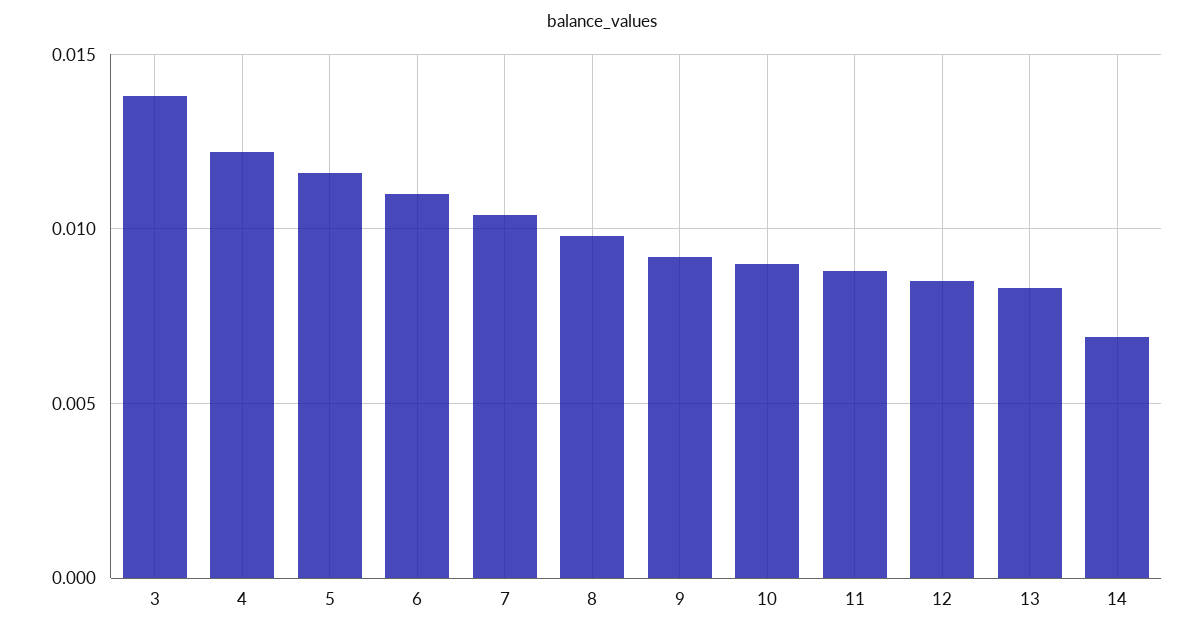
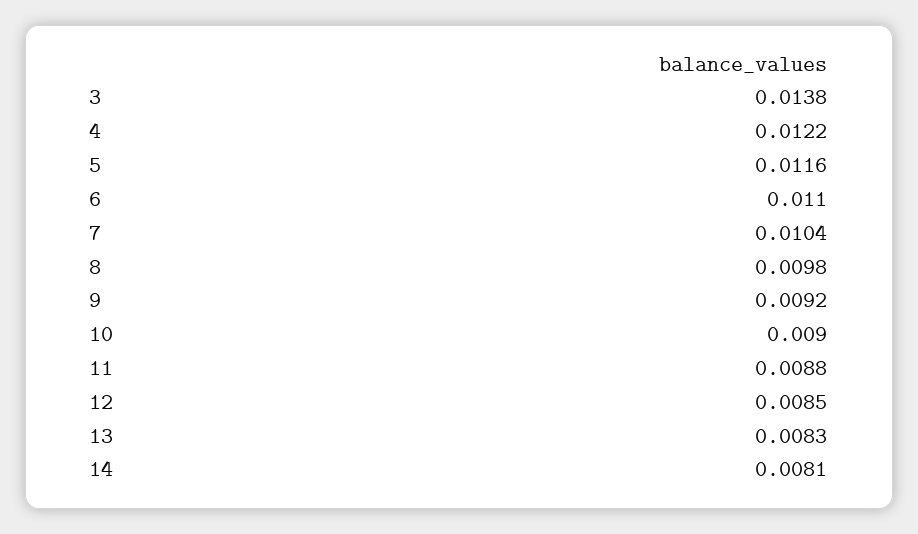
  {
    "3": 0.0138,
    "4": 0.0122,
    "5": 0.0116,
    "6": 0.011,
    "7": 0.0104,
    "8": 0.0098,
    "9": 0.0092,
    "10": 0.009,
    "11": 0.0088,
    "12": 0.0085,
    "13": 0.0083,
-   "14": 0.007
+   "14": 0.0081
  }

